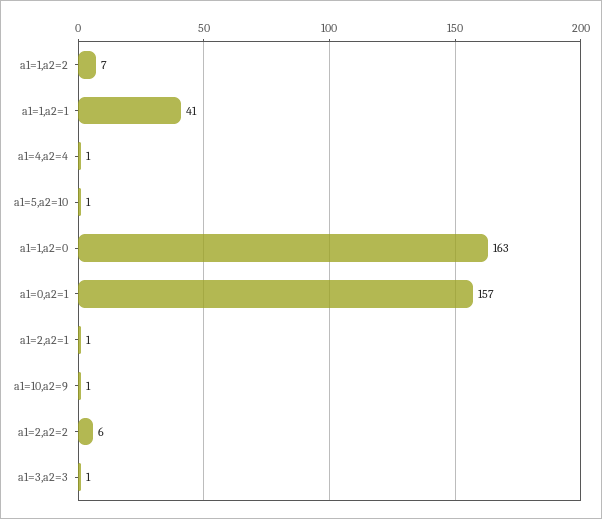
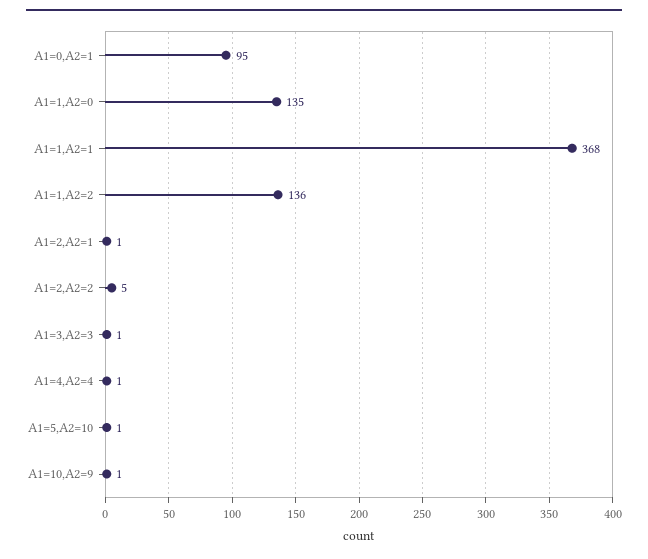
  {
-   "a1=1,a2=2": 7,
+   "a1=1,a2=2": 136,
-   "a1=1,a2=1": 41,
+   "a1=1,a2=1": 368,
    "a1=4,a2=4": 1,
    "a1=5,a2=10": 1,
-   "a1=1,a2=0": 163,
+   "a1=1,a2=0": 135,
-   "a1=0,a2=1": 157,
+   "a1=0,a2=1": 95,
    "a1=2,a2=1": 1,
    "a1=10,a2=9": 1,
-   "a1=2,a2=2": 6,
+   "a1=2,a2=2": 5,
    "a1=3,a2=3": 1
  }

